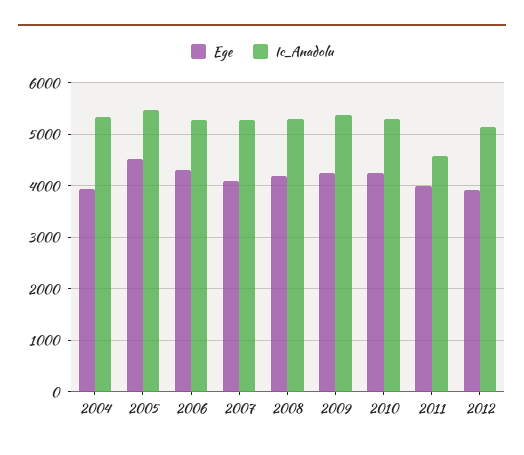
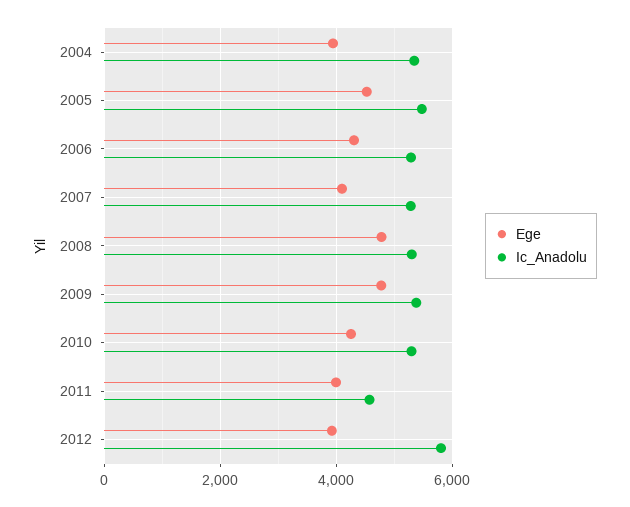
  {
    "Ege": {
      "2004": 4000,
      "2005": 4600,
      "2006": 4400,
      "2007": 4000,
-     "2008": 4200,
+     "2008": 4800,
-     "2009": 4200,
+     "2009": 4800,
      "2010": 4200,
      "2011": 4000,
      "2012": 4000
    },
    "Ic_Anadolu": {
      "2004": 5400,
      "2005": 5400,
      "2006": 5200,
      "2007": 5200,
      "2008": 5200,
      "2009": 5400,
      "2010": 5200,
      "2011": 4600,
-     "2012": 5200
+     "2012": 5800
    }
  }

